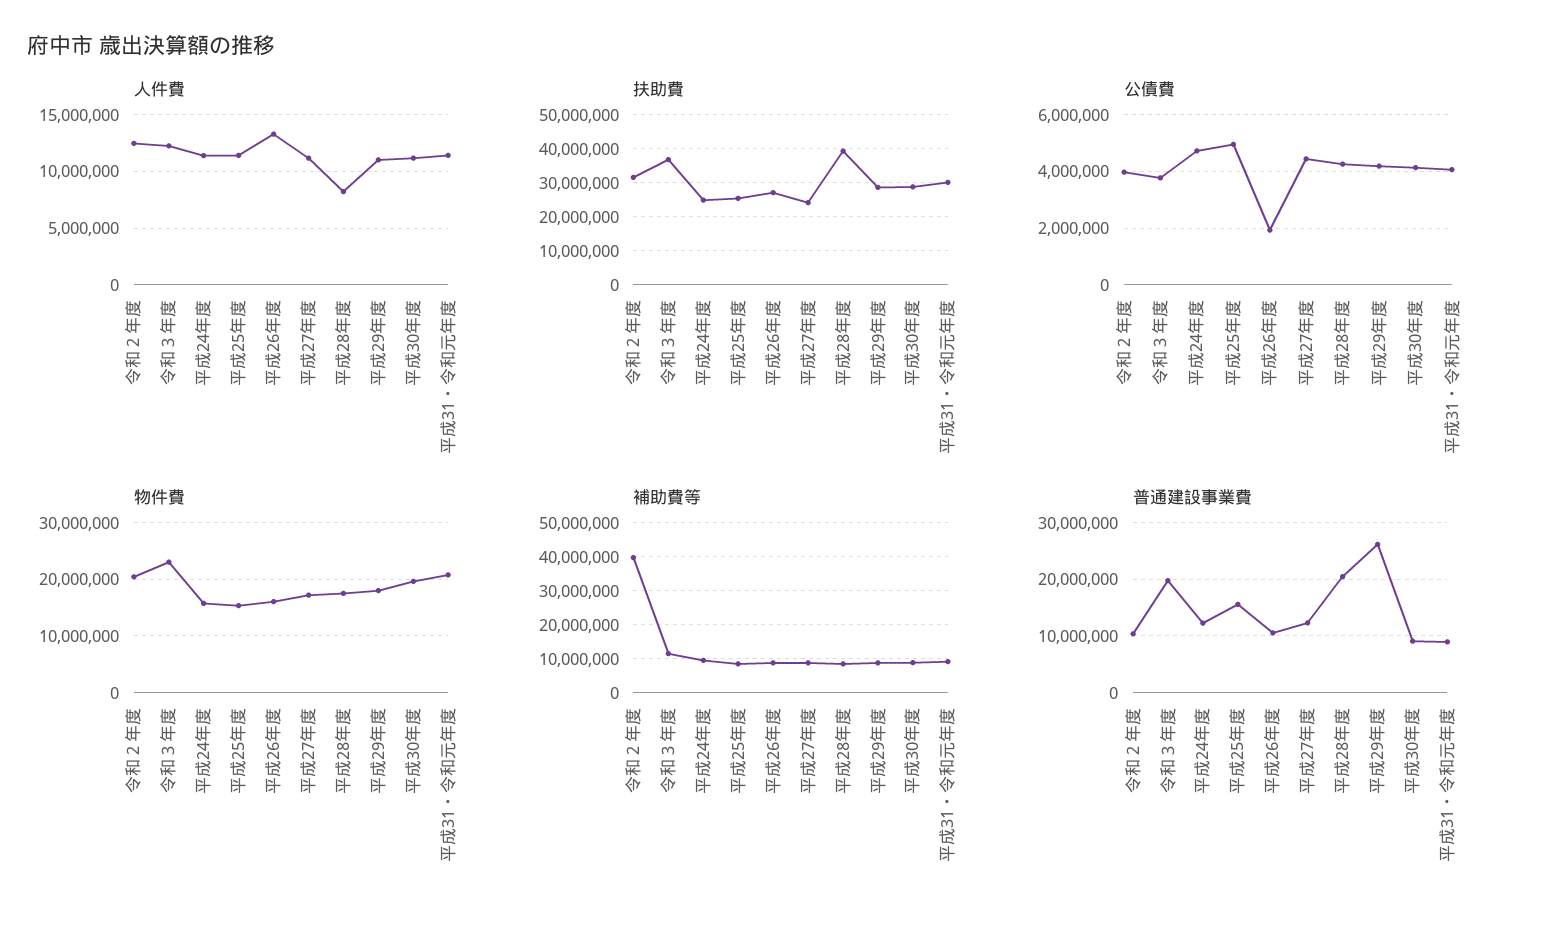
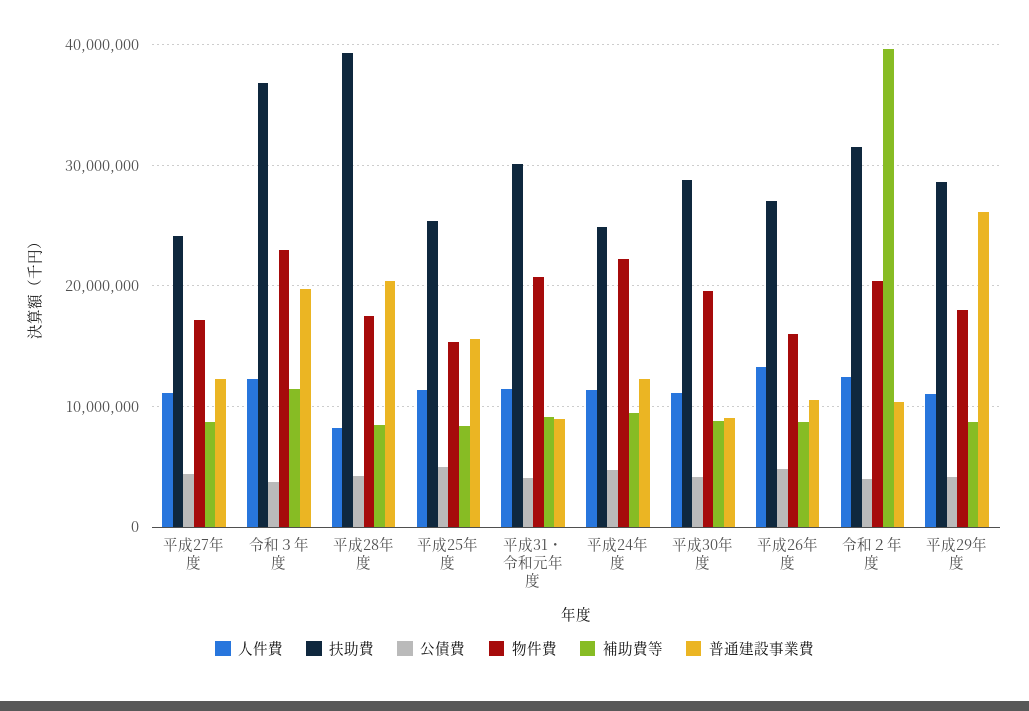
  {
    "人件費": {
      "令和２年度": 12000000,
      "令和３年度": 12000000,
      "平成24年度": 11000000,
      "平成25年度": 11000000,
      "平成26年度": 13000000,
      "平成27年度": 11000000,
      "平成28年度": 8000000,
      "平成29年度": 11000000,
      "平成30年度": 11000000,
      "平成31・令和元年度": 11000000
    },
    "扶助費": {
      "令和２年度": 32000000,
      "令和３年度": 37000000,
      "平成24年度": 25000000,
      "平成25年度": 25000000,
      "平成26年度": 27000000,
      "平成27年度": 24000000,
      "平成28年度": 39000000,
      "平成29年度": 29000000,
      "平成30年度": 29000000,
      "平成31・令和元年度": 30000000
    },
    "公債費": {
      "令和２年度": 4000000,
      "令和３年度": 3750000,
      "平成24年度": 4750000,
      "平成25年度": 5000000,
-     "平成26年度": 2000000,
+     "平成26年度": 5000000,
      "平成27年度": 4500000,
      "平成28年度": 4250000,
      "平成29年度": 4250000,
      "平成30年度": 4250000,
      "平成31・令和元年度": 4000000
    },
    "物件費": {
      "令和２年度": 20000000,
      "令和３年度": 23000000,
-     "平成24年度": 16000000,
+     "平成24年度": 22000000,
      "平成25年度": 15000000,
      "平成26年度": 16000000,
      "平成27年度": 17000000,
      "平成28年度": 18000000,
      "平成29年度": 18000000,
      "平成30年度": 20000000,
      "平成31・令和元年度": 21000000
    },
    "補助費等": {
      "令和２年度": 40000000,
      "令和３年度": 11000000,
      "平成24年度": 9000000,
      "平成25年度": 8000000,
      "平成26年度": 9000000,
      "平成27年度": 9000000,
      "平成28年度": 8000000,
      "平成29年度": 9000000,
      "平成30年度": 9000000,
      "平成31・令和元年度": 9000000
    },
    "普通建設事業費": {
      "令和２年度": 10000000,
      "令和３年度": 20000000,
      "平成24年度": 12000000,
      "平成25年度": 16000000,
      "平成26年度": 11000000,
      "平成27年度": 12000000,
      "平成28年度": 20000000,
      "平成29年度": 26000000,
      "平成30年度": 9000000,
      "平成31・令和元年度": 9000000
    }
  }

